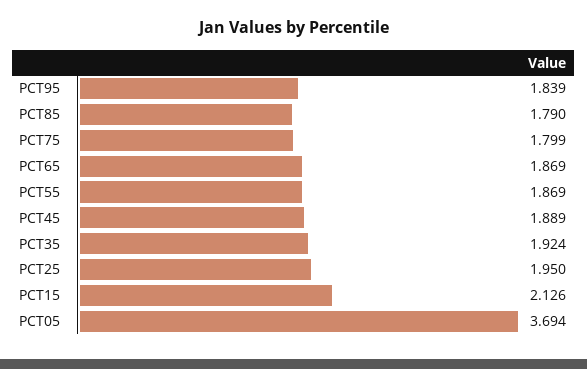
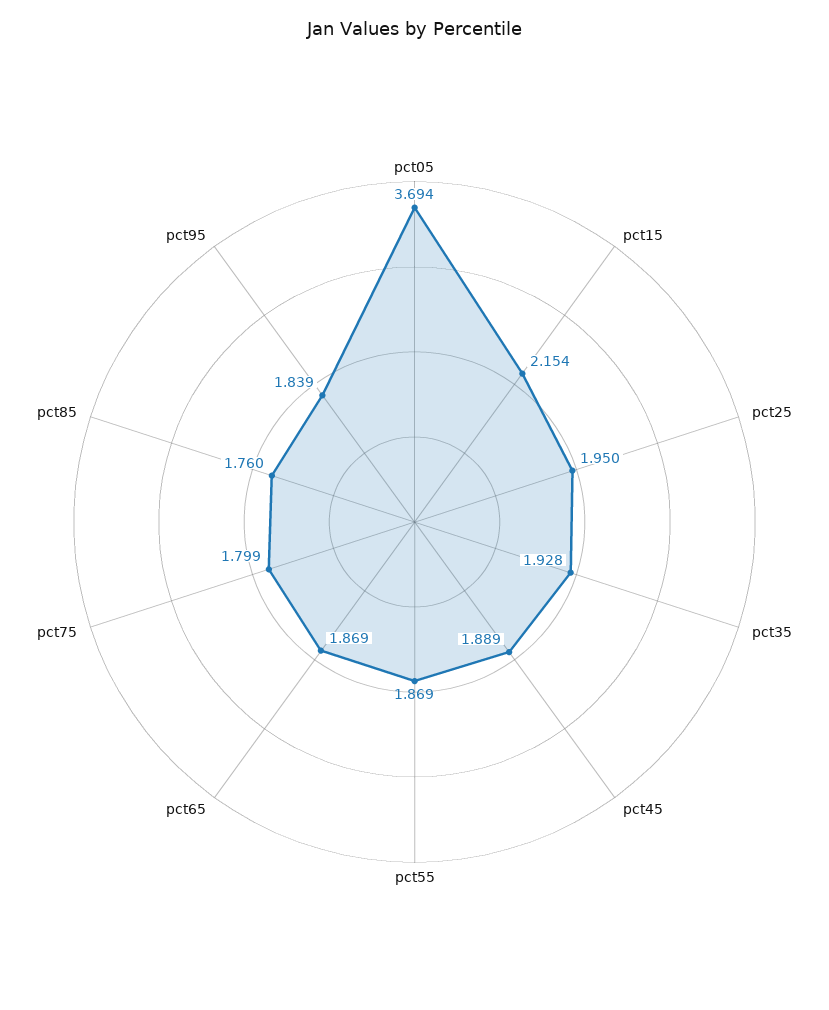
  {
    "PCT95": 1.839,
-   "PCT85": 1.79,
+   "PCT85": 1.76,
    "PCT75": 1.799,
    "PCT65": 1.869,
    "PCT55": 1.869,
    "PCT45": 1.889,
-   "PCT35": 1.924,
+   "PCT35": 1.928,
    "PCT25": 1.95,
-   "PCT15": 2.126,
+   "PCT15": 2.154,
    "PCT05": 3.694
  }

